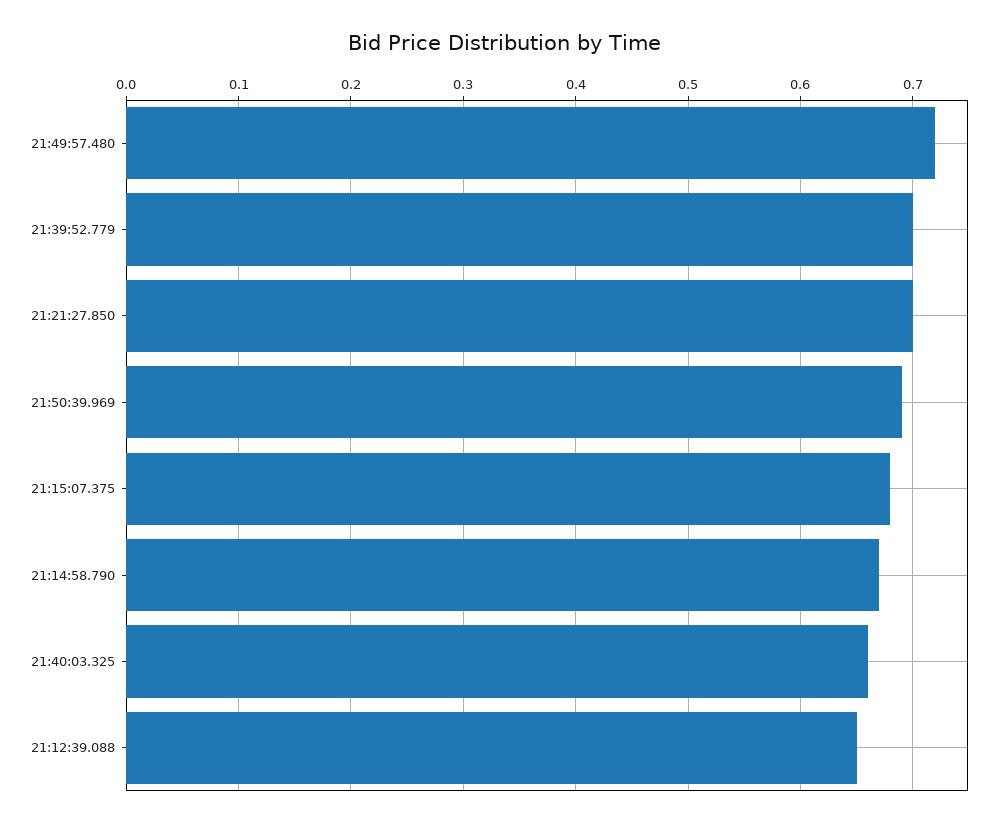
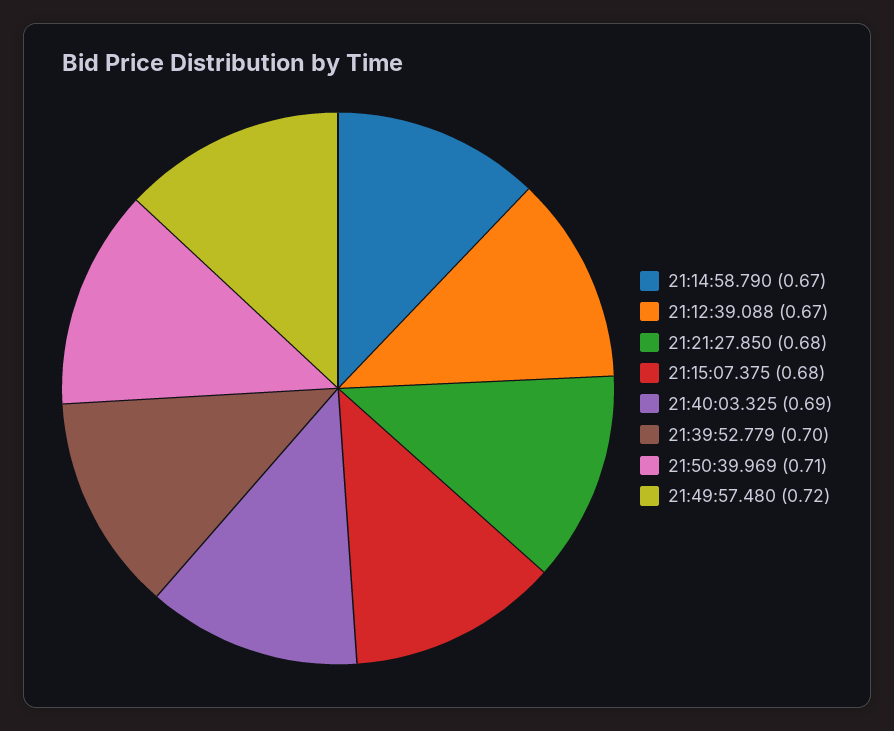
  {
    "21:49:57.480": 0.72,
    "21:39:52.779": 0.7,
-   "21:21:27.850": 0.7,
+   "21:21:27.850": 0.68,
-   "21:50:39.969": 0.69,
+   "21:50:39.969": 0.71,
    "21:15:07.375": 0.68,
    "21:14:58.790": 0.67,
-   "21:40:03.325": 0.66,
+   "21:40:03.325": 0.69,
-   "21:12:39.088": 0.65
+   "21:12:39.088": 0.67
  }

